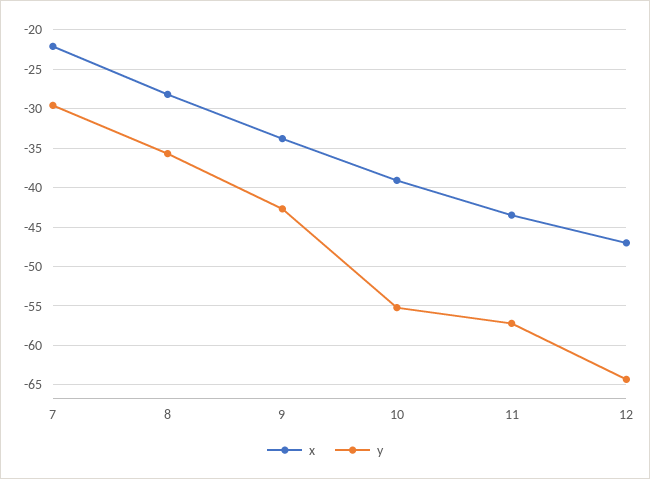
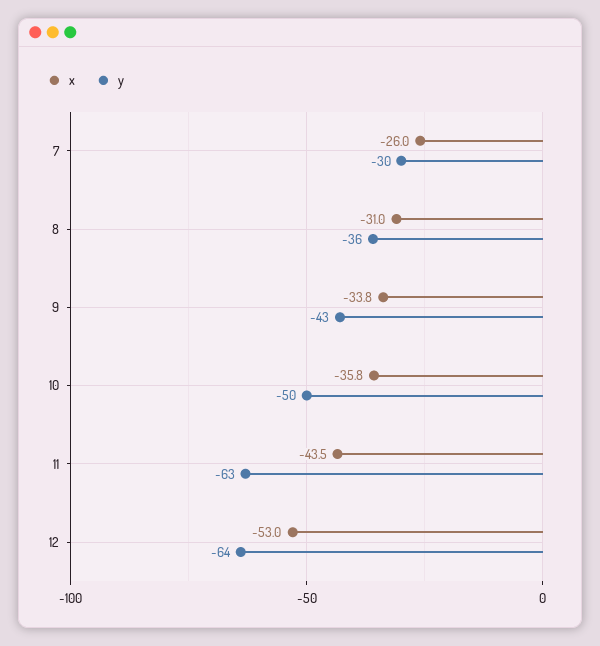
  {
    "x": {
-     "7": -22,
+     "7": -26,
-     "8": -28,
+     "8": -31,
      "9": -33.8,
-     "10": -39,
+     "10": -35.8,
      "11": -43.5,
-     "12": -47
+     "12": -53
    },
    "y": {
      "7": -30,
      "8": -36,
      "9": -43,
-     "10": -55,
+     "10": -50,
-     "11": -57,
+     "11": -63,
      "12": -64
    }
  }

